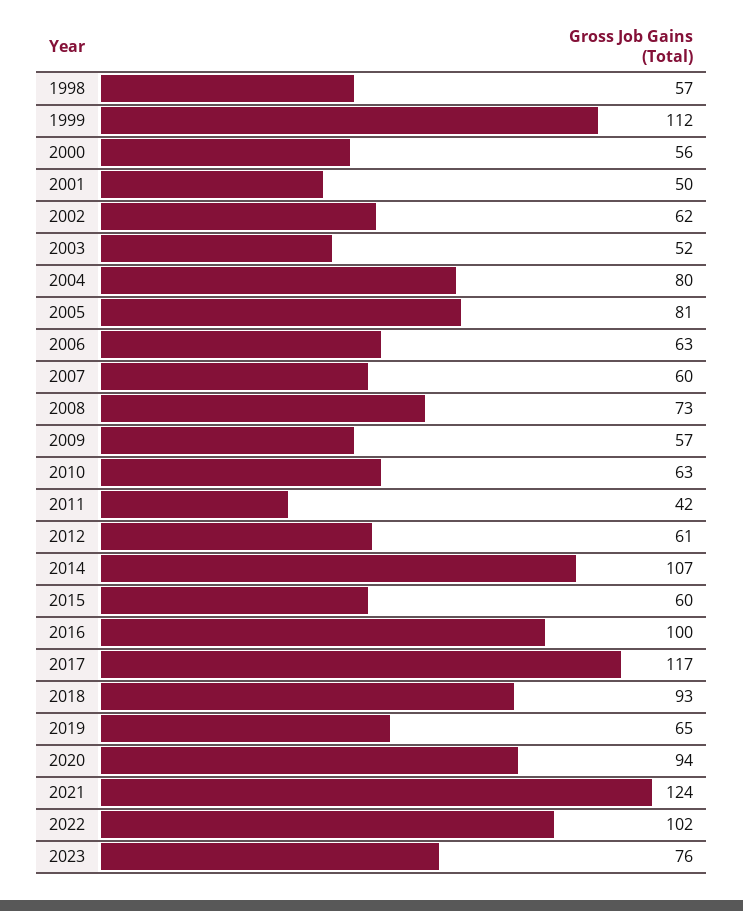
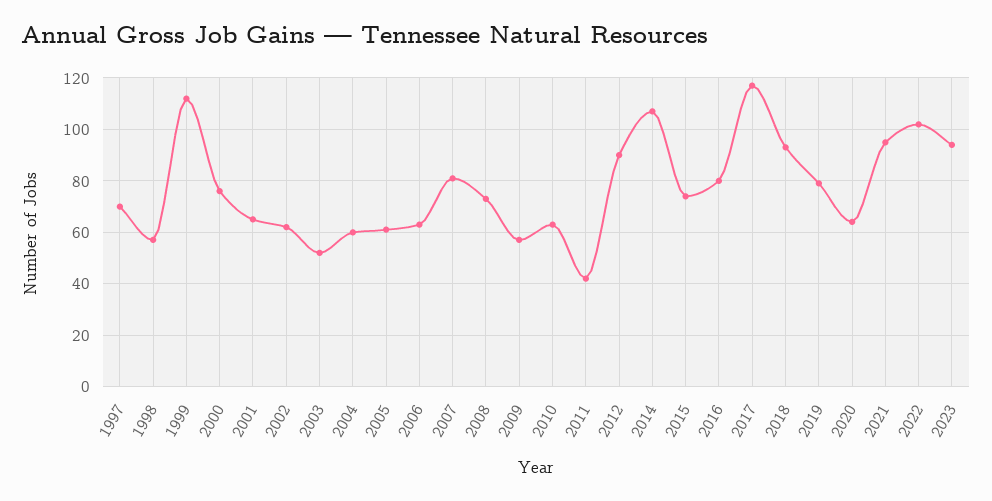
  {
    "1998": 57,
    "1999": 112,
-   "2000": 56,
+   "2000": 75,
-   "2001": 50,
+   "2001": 65,
    "2002": 62,
    "2003": 52,
-   "2004": 80,
+   "2004": 60,
-   "2005": 81,
+   "2005": 60,
    "2006": 63,
-   "2007": 60,
+   "2007": 80,
    "2008": 73,
    "2009": 57,
    "2010": 63,
    "2011": 42,
-   "2012": 61,
+   "2012": 90,
    "2014": 107,
-   "2015": 60,
+   "2015": 75,
-   "2016": 100,
+   "2016": 80,
    "2017": 117,
    "2018": 93,
-   "2019": 65,
+   "2019": 80,
-   "2020": 94,
+   "2020": 65,
-   "2021": 124,
+   "2021": 95,
    "2022": 102,
-   "2023": 76
+   "2023": 95,
+   "1997": 70
  }

